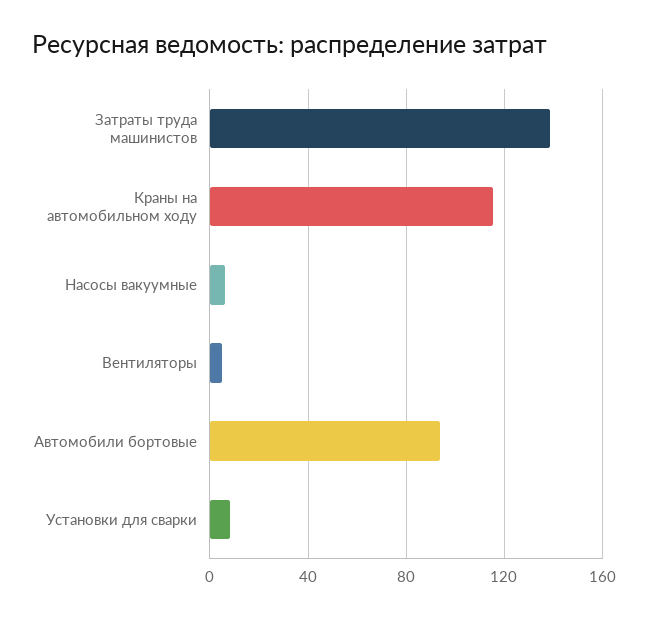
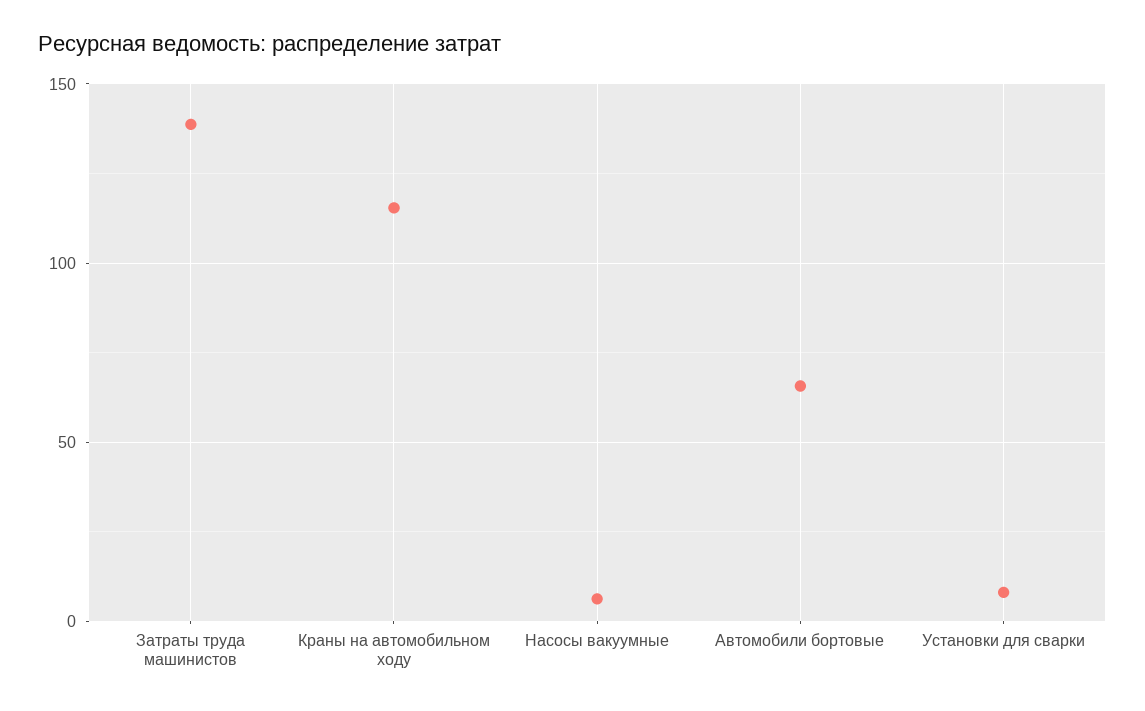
  {
    "Затраты труда машинистов": 140,
    "Краны на автомобильном ходу": 115,
    "Насосы вакуумные": 5,
-   "Вентиляторы": 5,
-   "Автомобили бортовые": 95,
+   "Автомобили бортовые": 65,
    "Установки для сварки": 10
  }

